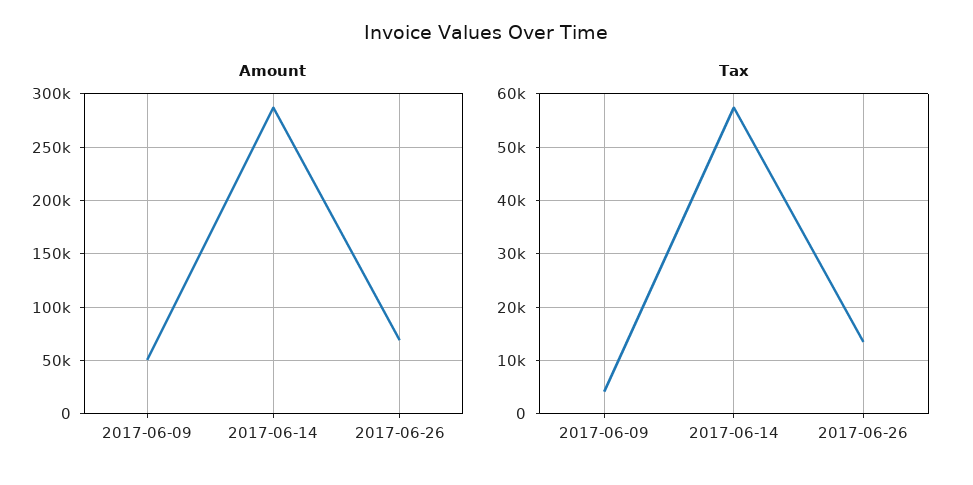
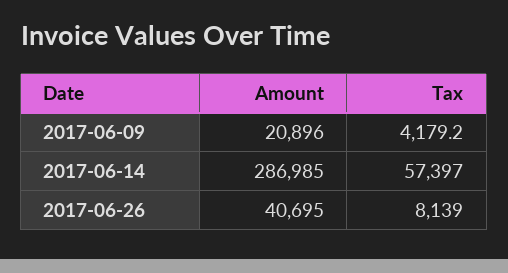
  {
    "Amount": {
-     "2017-06-09": 50000,
+     "2017-06-09": 20896,
      "2017-06-14": 286985,
-     "2017-06-26": 70000
+     "2017-06-26": 40695
    },
    "Tax": {
      "2017-06-09": 4179.2,
      "2017-06-14": 57397,
-     "2017-06-26": 14000
+     "2017-06-26": 8139
    }
  }

